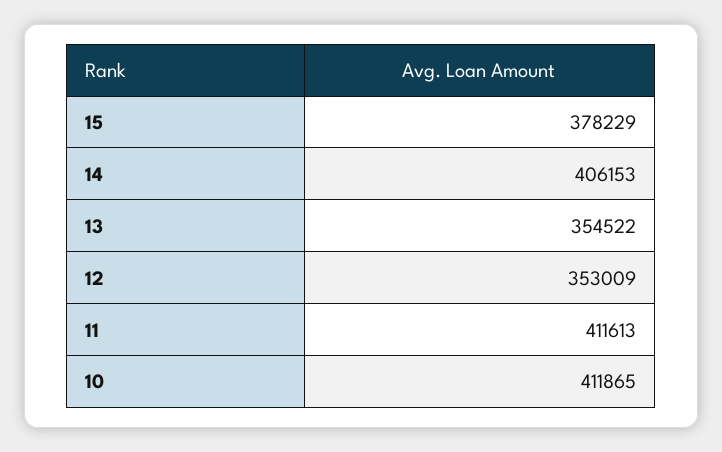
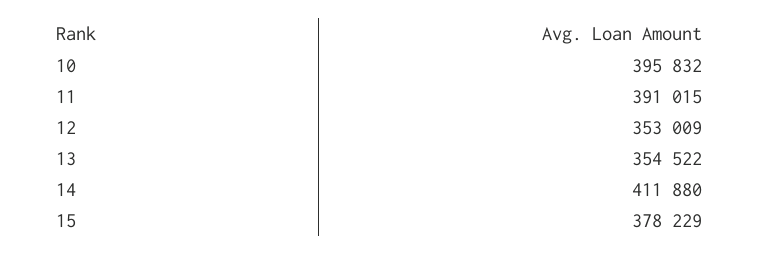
  {
    "15": 378229,
-   "14": 406153,
+   "14": 411880,
    "13": 354522,
    "12": 353009,
-   "11": 411613,
+   "11": 391015,
-   "10": 411865
+   "10": 395832
  }

